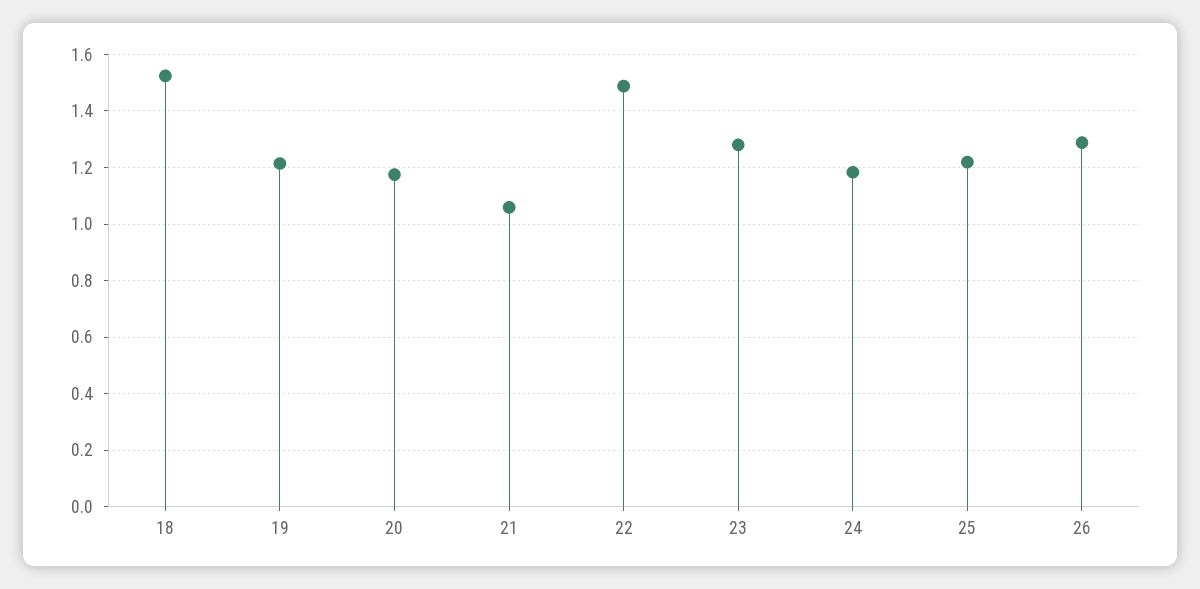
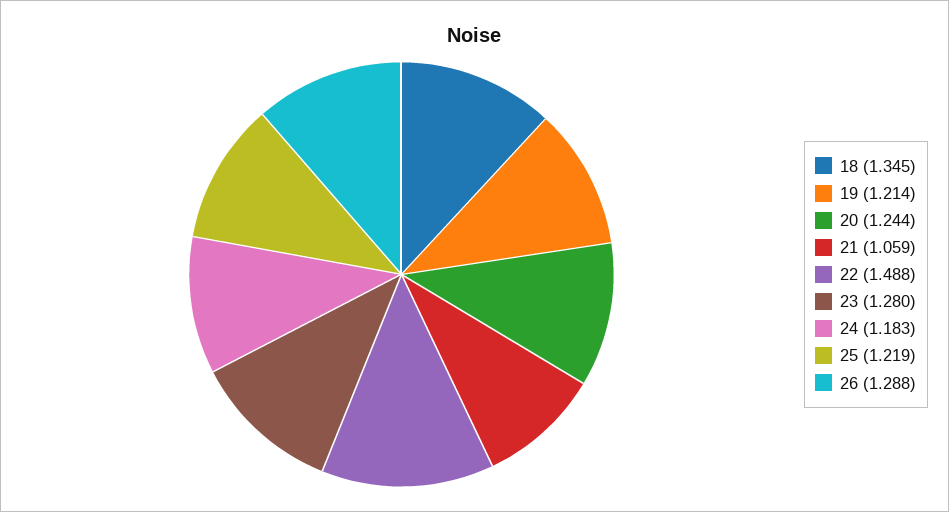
  {
-   "18": 1.525,
+   "18": 1.345,
    "19": 1.214,
-   "20": 1.175,
+   "20": 1.244,
    "21": 1.059,
    "22": 1.488,
    "23": 1.28,
    "24": 1.183,
    "25": 1.219,
    "26": 1.288
  }

